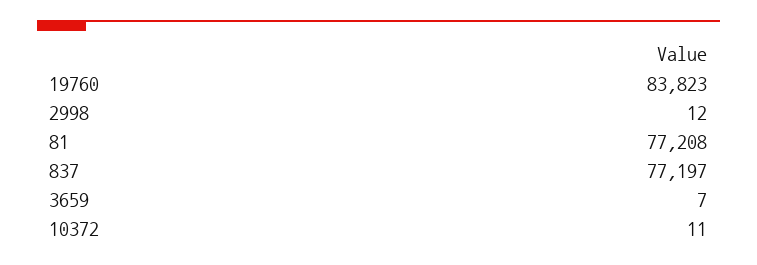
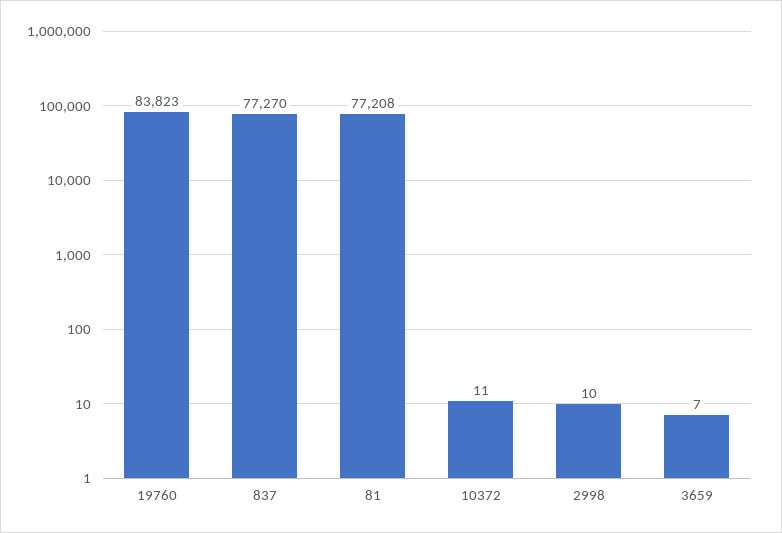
  {
    "19760": 83823,
-   "2998": 12,
+   "2998": 10,
    "81": 77208,
-   "837": 77197,
+   "837": 77270,
    "3659": 7,
    "10372": 11
  }

